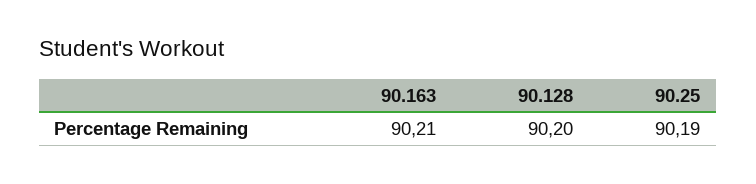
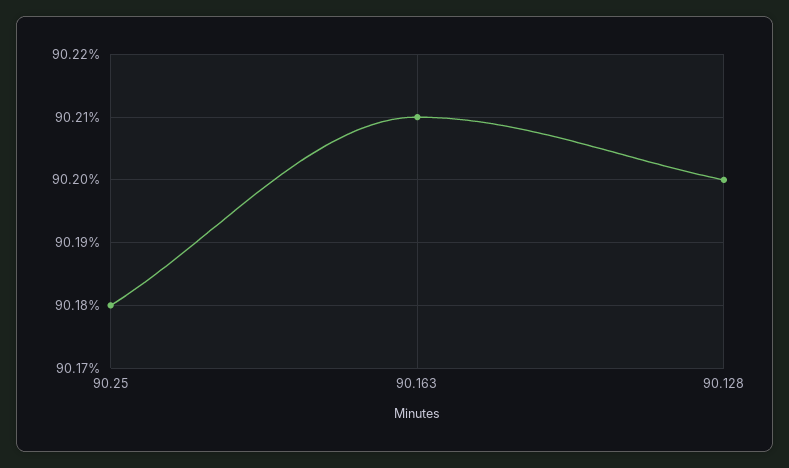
  {
    "90.163": 90.21,
    "90.128": 90.2,
-   "90.25": 90.19
+   "90.25": 90.18
  }

